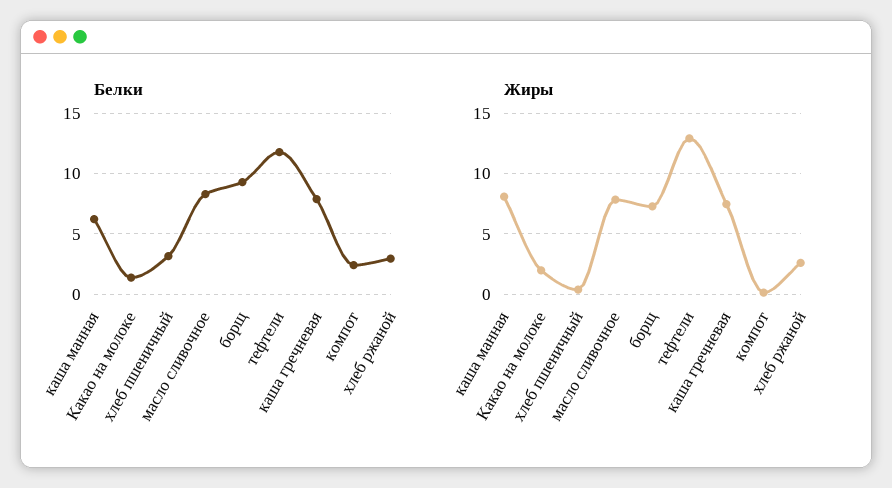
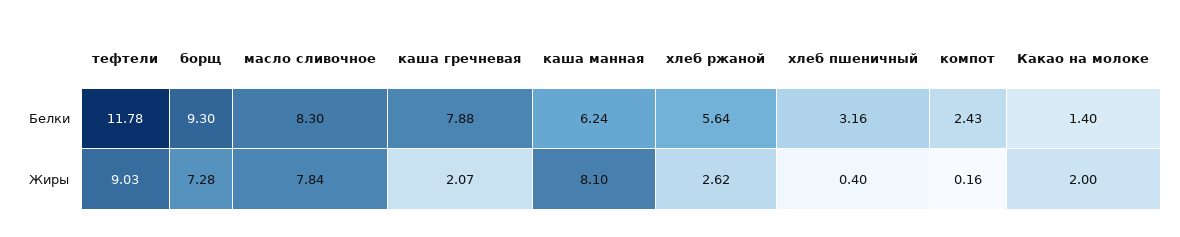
  {
    "Белки": {
      "каша манная": 6.24,
      "Какао на молоке": 1.4,
      "хлеб пшеничный": 3.16,
      "масло сливочное": 8.3,
      "борщ": 9.3,
      "тефтели": 11.78,
      "каша гречневая": 7.88,
      "компот": 2.43,
-     "хлеб ржаной": 3
+     "хлеб ржаной": 5.64
    },
    "Жиры": {
      "каша манная": 8.1,
      "Какао на молоке": 2,
      "хлеб пшеничный": 0.4,
      "масло сливочное": 7.84,
      "борщ": 7.28,
-     "тефтели": 13,
+     "тефтели": 9.03,
-     "каша гречневая": 7.5,
+     "каша гречневая": 2.07,
      "компот": 0.16,
      "хлеб ржаной": 2.62
    }
  }

